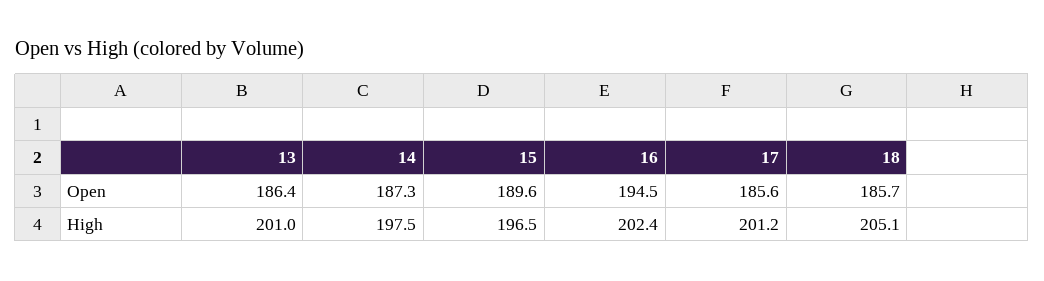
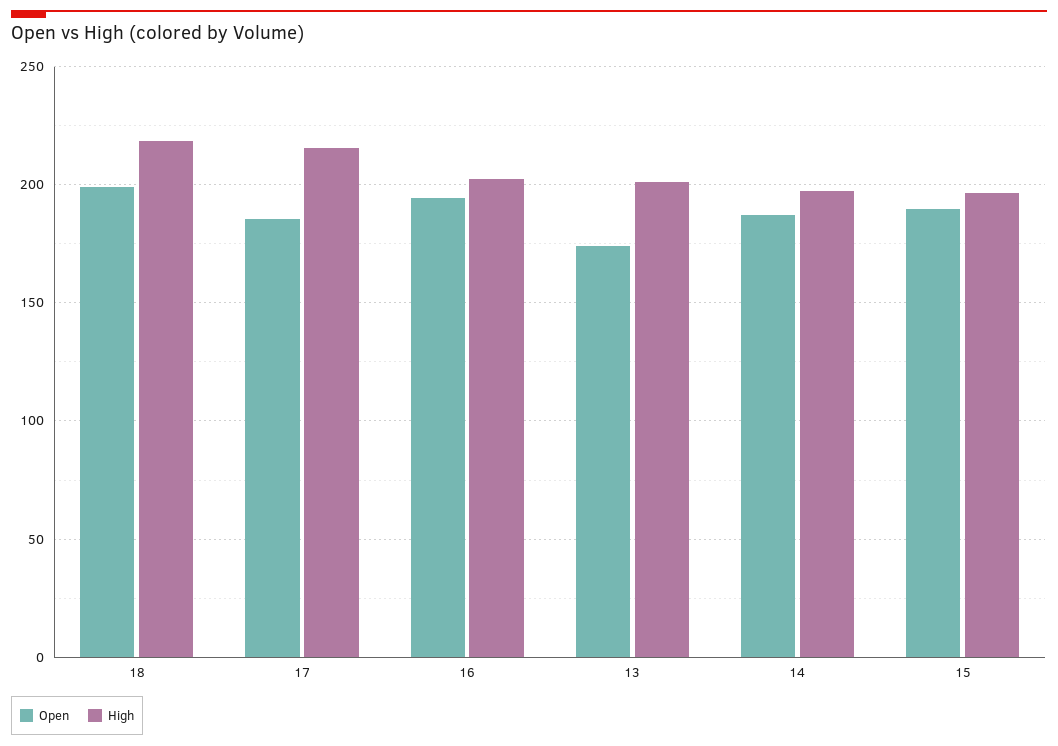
  {
    "Open": {
-     "13": 186.4,
+     "13": 175,
      "14": 187.3,
      "15": 189.6,
      "16": 194.5,
      "17": 185.6,
-     "18": 185.7
+     "18": 200
    },
    "High": {
      "13": 201,
      "14": 197.5,
      "15": 196.5,
      "16": 202.4,
-     "17": 201.2,
+     "17": 215,
-     "18": 205.1
+     "18": 220
    }
  }

